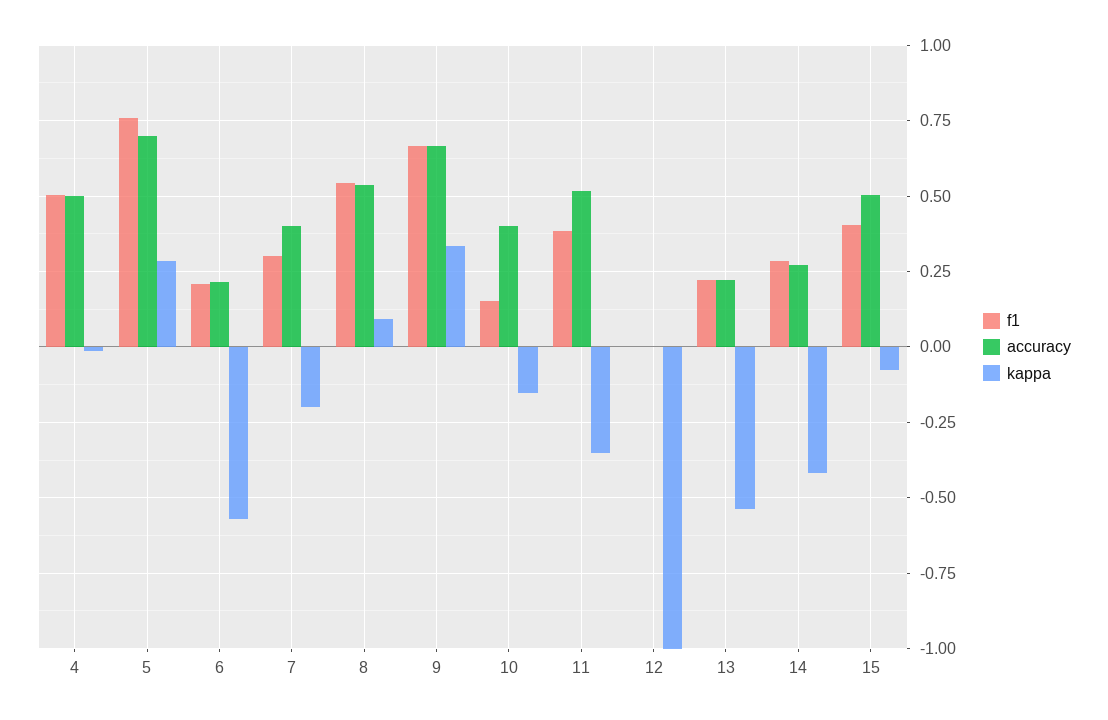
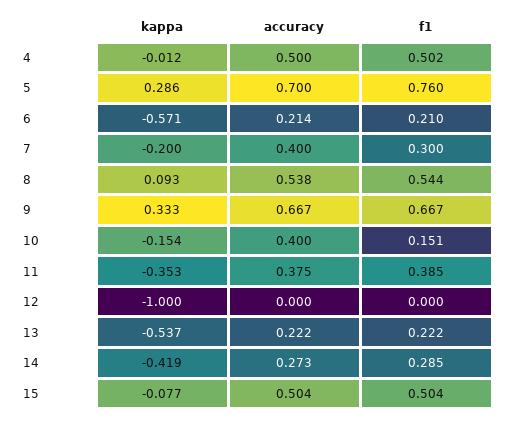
  {
    "f1": {
      "4": 0.502,
      "5": 0.76,
      "6": 0.21,
      "7": 0.3,
      "8": 0.544,
      "9": 0.667,
      "10": 0.151,
      "11": 0.385,
      "12": 0,
      "13": 0.222,
      "14": 0.285,
-     "15": 0.4
+     "15": 0.504
    },
    "accuracy": {
      "4": 0.5,
      "5": 0.7,
      "6": 0.214,
      "7": 0.4,
      "8": 0.538,
      "9": 0.667,
      "10": 0.4,
-     "11": 0.525,
+     "11": 0.375,
      "12": 0,
      "13": 0.222,
      "14": 0.273,
      "15": 0.504
    },
    "kappa": {
      "4": -0.012,
      "5": 0.286,
      "6": -0.571,
      "7": -0.2,
      "8": 0.093,
      "9": 0.333,
      "10": -0.154,
      "11": -0.353,
      "12": -1,
      "13": -0.537,
      "14": -0.419,
      "15": -0.077
    }
  }

